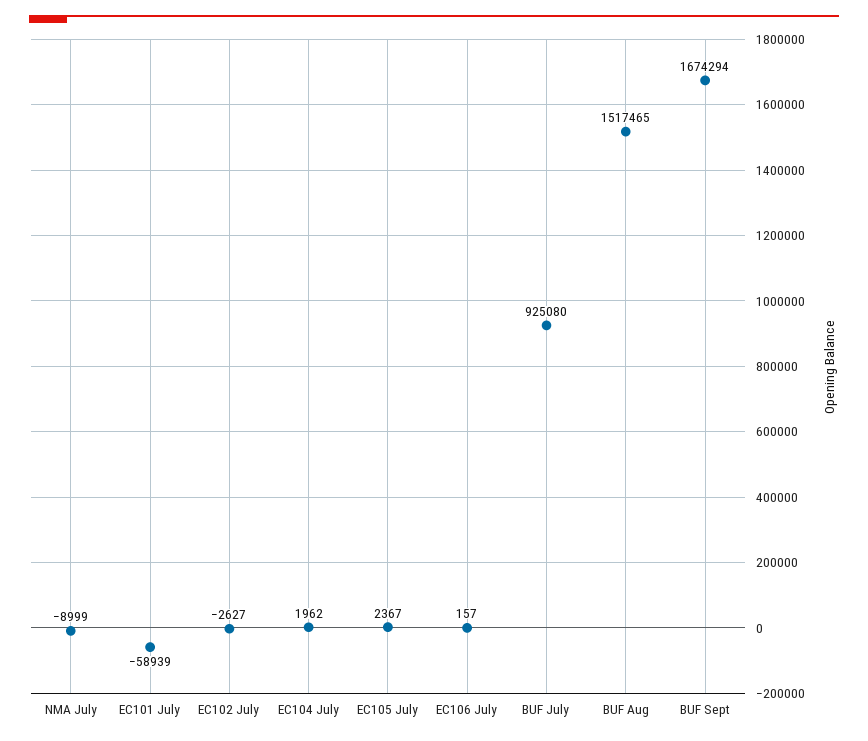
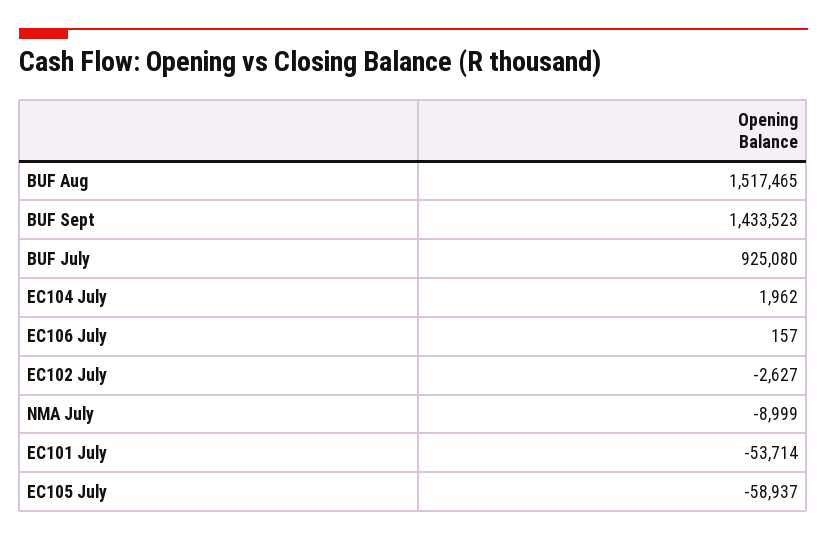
  {
    "NMA July": -8999,
-   "EC101 July": -58939,
+   "EC101 July": -53714,
    "EC102 July": -2627,
    "EC104 July": 1962,
-   "EC105 July": 2367,
+   "EC105 July": -58937,
    "EC106 July": 157,
    "BUF July": 925080,
    "BUF Aug": 1517465,
-   "BUF Sept": 1674294
+   "BUF Sept": 1433523
  }

